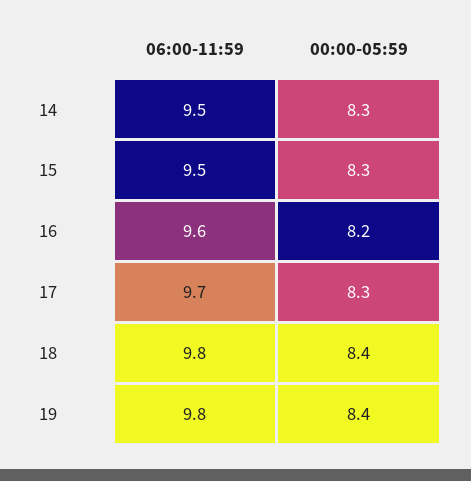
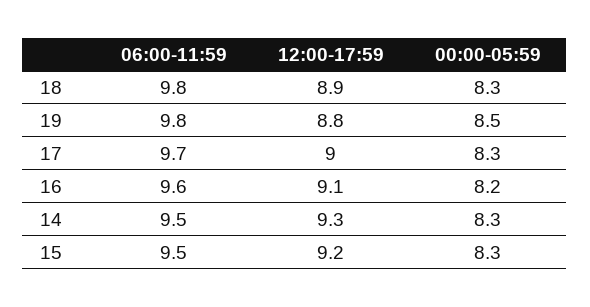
  {
    "06:00-11:59": {
      "14": 9.5,
      "15": 9.5,
      "16": 9.6,
      "17": 9.7,
      "18": 9.8,
      "19": 9.8
    },
    "00:00-05:59": {
      "14": 8.3,
      "15": 8.3,
      "16": 8.2,
      "17": 8.3,
-     "18": 8.4,
+     "18": 8.3,
-     "19": 8.4
+     "19": 8.5
-   }
+   },
+   "12:00-17:59": {
+     "18": 8.9,
+     "19": 8.8,
+     "17": 9,
+     "16": 9.1,
+     "14": 9.3,
+     "15": 9.2
+   }
  }

